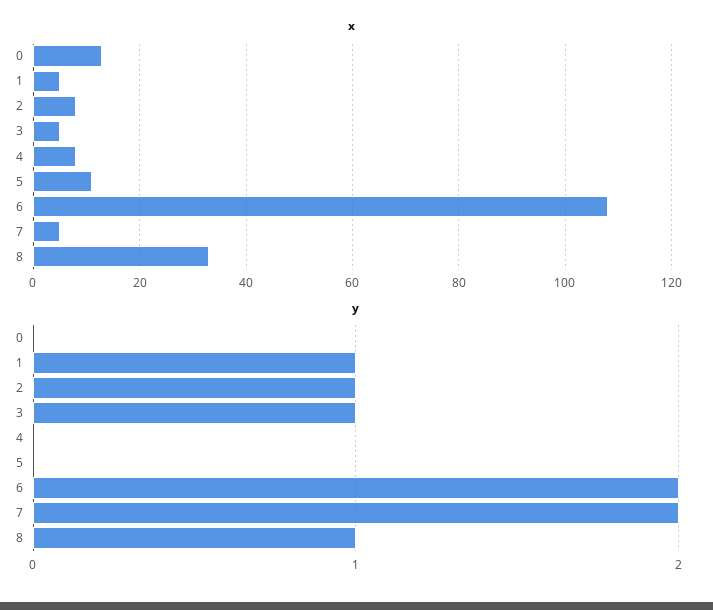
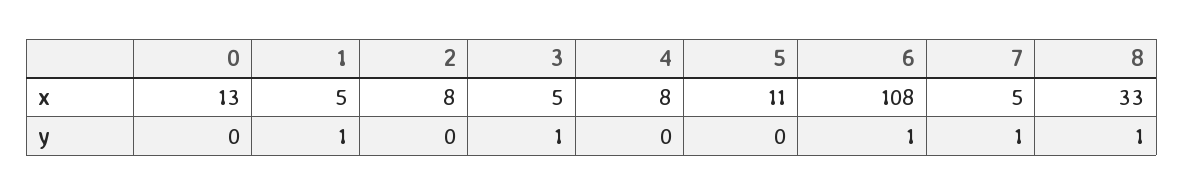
  {
    "x": {
      "0": 13,
      "1": 5,
      "2": 8,
      "3": 5,
      "4": 8,
      "5": 11,
      "6": 108,
      "7": 5,
      "8": 33
    },
    "y": {
      "0": 0,
      "1": 1,
-     "2": 1,
+     "2": 0,
      "3": 1,
      "4": 0,
      "5": 0,
-     "6": 2,
+     "6": 1,
-     "7": 2,
+     "7": 1,
      "8": 1
    }
  }

